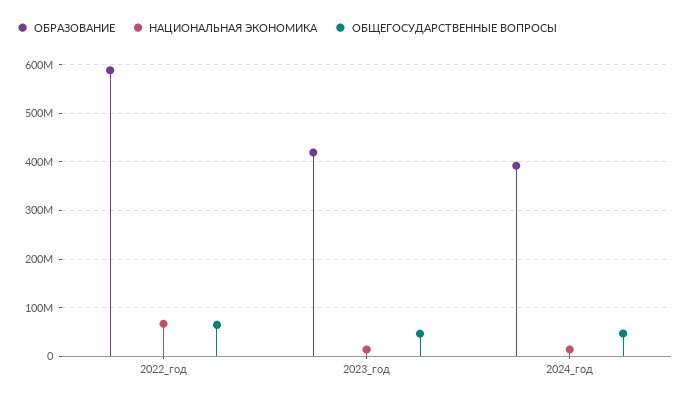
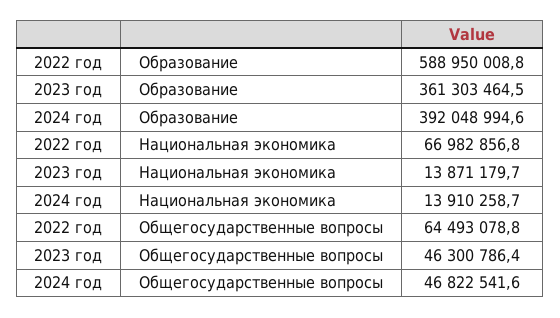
  {
    "ОБРАЗОВАНИЕ": {
      "2022_год": 588950008.8,
-     "2023_год": 420000000,
+     "2023_год": 361303464.5,
      "2024_год": 392048994.6
    },
    "НАЦИОНАЛЬНАЯ ЭКОНОМИКА": {
      "2022_год": 66982856.8,
      "2023_год": 13871179.7,
      "2024_год": 13910258.7
    },
    "ОБЩЕГОСУДАРСТВЕННЫЕ ВОПРОСЫ": {
      "2022_год": 64493078.8,
      "2023_год": 46300786.4,
      "2024_год": 46822541.6
    }
  }

